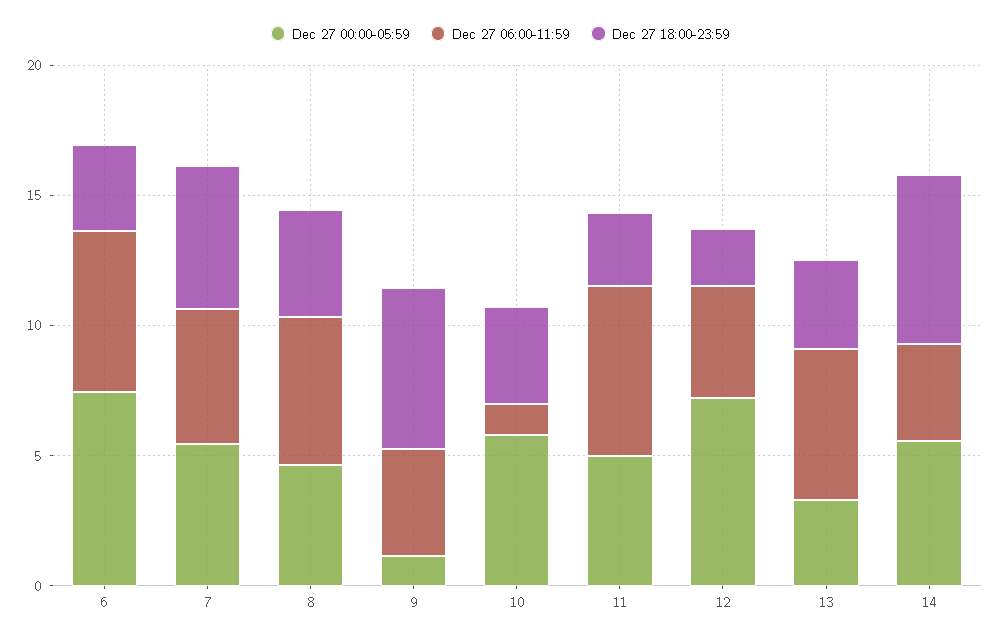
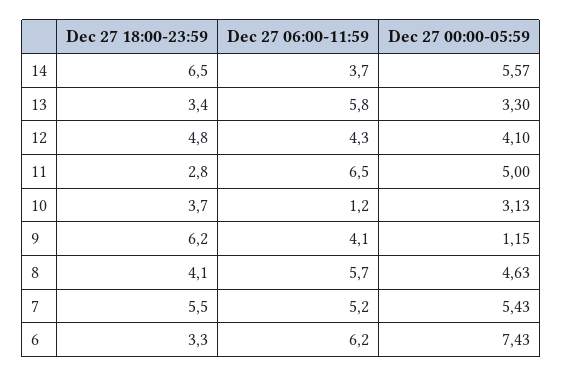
  {
    "Dec 27 00:00-05:59": {
      "6": 7.43,
      "7": 5.43,
      "8": 4.63,
      "9": 1.15,
-     "10": 6,
+     "10": 3.13,
      "11": 5,
-     "12": 7,
+     "12": 4.1,
      "13": 3.3,
      "14": 5.57
    },
    "Dec 27 06:00-11:59": {
      "6": 6.2,
      "7": 5.2,
      "8": 5.7,
      "9": 4.1,
      "10": 1.2,
      "11": 6.5,
      "12": 4.3,
      "13": 5.8,
      "14": 3.7
    },
    "Dec 27 18:00-23:59": {
      "6": 3.3,
      "7": 5.5,
      "8": 4.1,
      "9": 6.2,
      "10": 3.7,
      "11": 2.8,
-     "12": 2,
+     "12": 4.8,
      "13": 3.4,
      "14": 6.5
    }
  }

